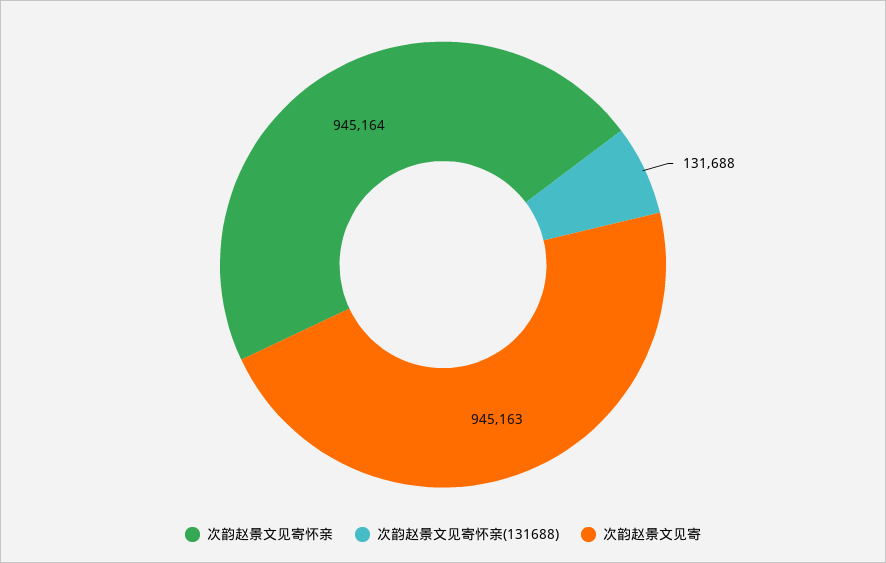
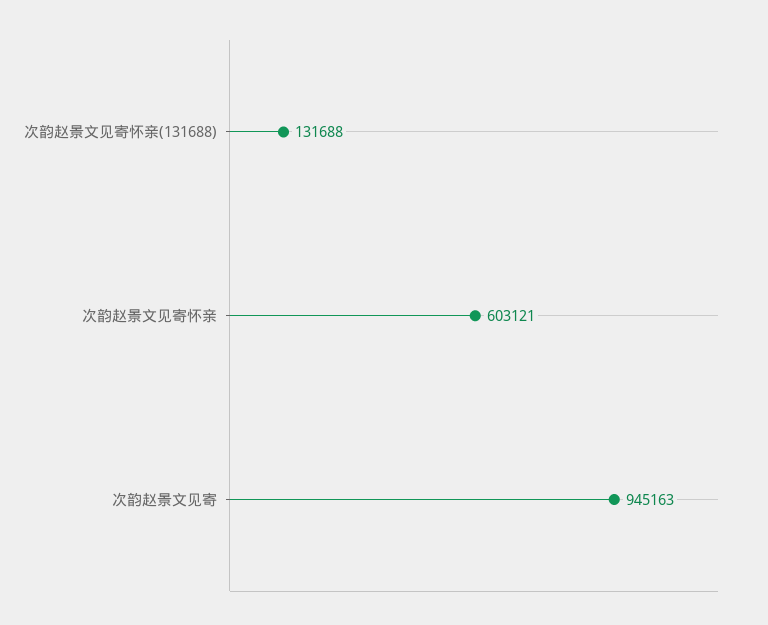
  {
-   "次韵赵景文见寄怀亲": 945164,
+   "次韵赵景文见寄怀亲": 603121,
    "次韵赵景文见寄怀亲(131688)": 131688,
    "次韵赵景文见寄": 945163
  }

